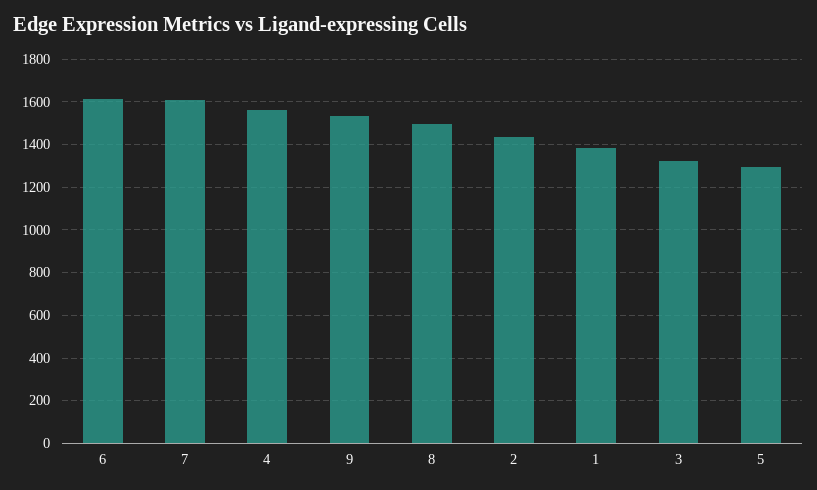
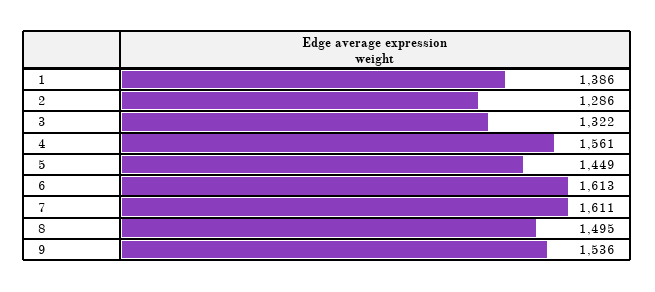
  {
    "6": 1613,
    "7": 1611,
    "4": 1561,
    "9": 1536,
    "8": 1495,
-   "2": 1450,
+   "2": 1286,
    "1": 1386,
    "3": 1322,
-   "5": 1300
+   "5": 1449
  }

